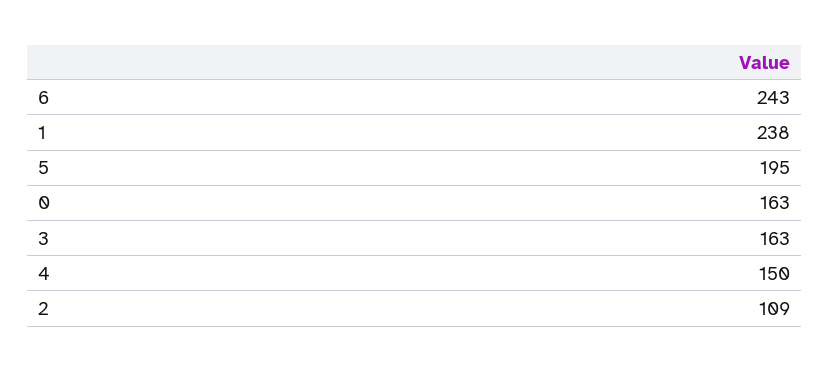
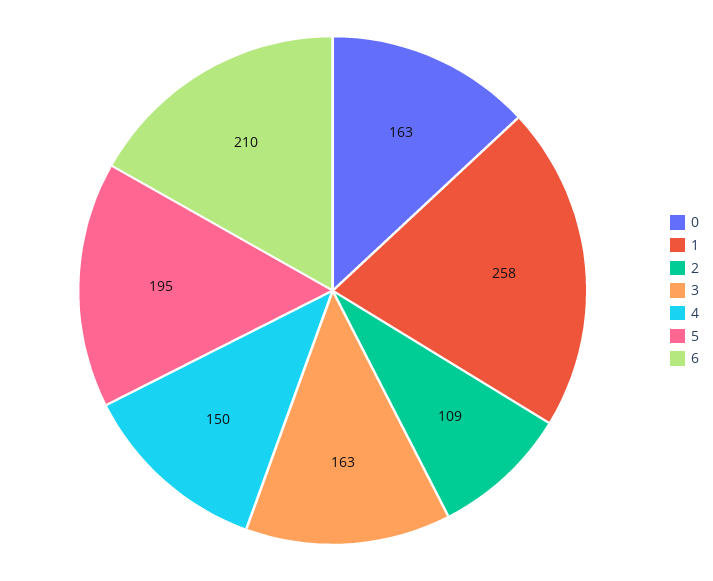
  {
-   "6": 243,
+   "6": 210,
-   "1": 238,
+   "1": 258,
    "5": 195,
    "0": 163,
    "3": 163,
    "4": 150,
    "2": 109
  }

